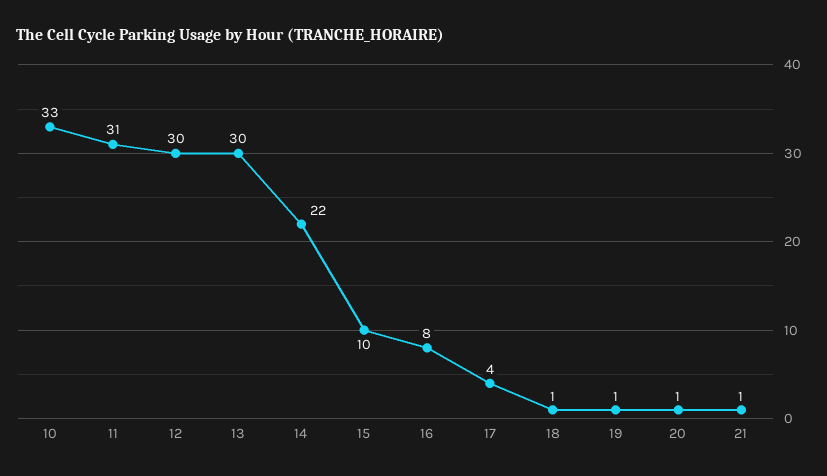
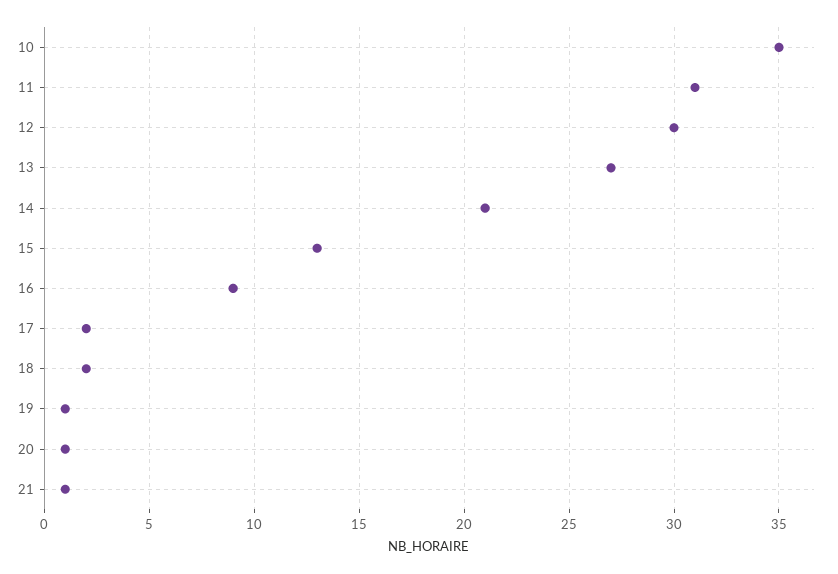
  {
-   "10": 33,
+   "10": 35,
    "11": 31,
    "12": 30,
-   "13": 30,
+   "13": 27,
-   "14": 22,
+   "14": 21,
-   "15": 10,
+   "15": 13,
-   "16": 8,
+   "16": 9,
-   "17": 4,
+   "17": 2,
-   "18": 1,
+   "18": 2,
    "19": 1,
    "20": 1,
    "21": 1
  }

